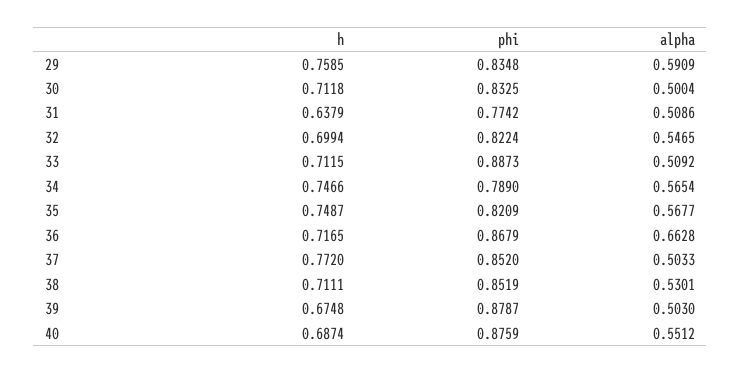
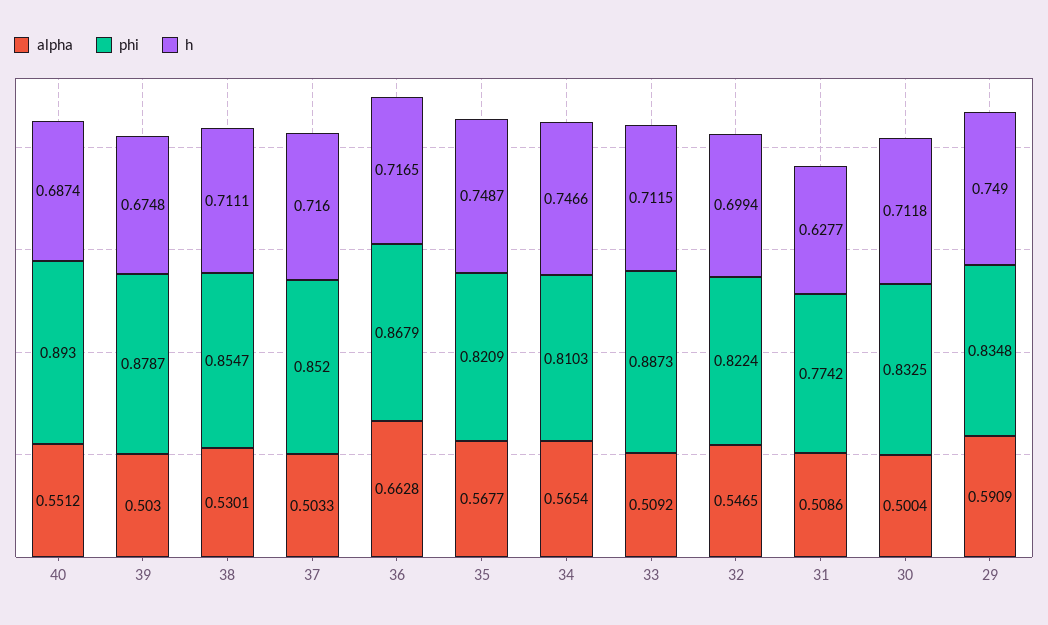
  {
    "h": {
-     "29": 0.7585,
+     "29": 0.749,
      "30": 0.7118,
-     "31": 0.6379,
+     "31": 0.6277,
      "32": 0.6994,
      "33": 0.7115,
      "34": 0.7466,
      "35": 0.7487,
      "36": 0.7165,
-     "37": 0.772,
+     "37": 0.716,
      "38": 0.7111,
      "39": 0.6748,
      "40": 0.6874
    },
    "phi": {
      "29": 0.8348,
      "30": 0.8325,
      "31": 0.7742,
      "32": 0.8224,
      "33": 0.8873,
-     "34": 0.789,
+     "34": 0.8103,
      "35": 0.8209,
      "36": 0.8679,
      "37": 0.852,
-     "38": 0.8519,
+     "38": 0.8547,
      "39": 0.8787,
-     "40": 0.8759
+     "40": 0.893
    },
    "alpha": {
      "29": 0.5909,
      "30": 0.5004,
      "31": 0.5086,
      "32": 0.5465,
      "33": 0.5092,
      "34": 0.5654,
      "35": 0.5677,
      "36": 0.6628,
      "37": 0.5033,
      "38": 0.5301,
      "39": 0.503,
      "40": 0.5512
    }
  }

